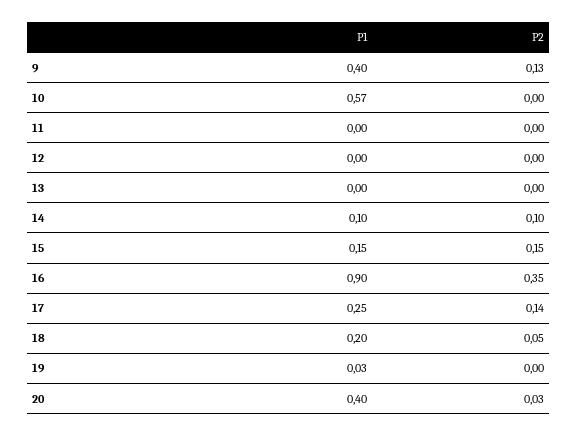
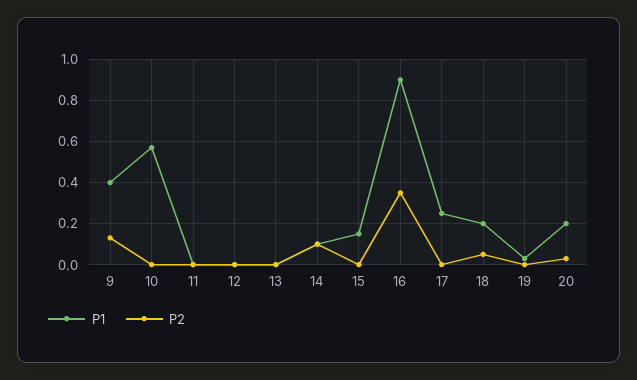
  {
    "P1": {
      "9": 0.4,
      "10": 0.57,
      "11": 0,
      "12": 0,
      "13": 0,
      "14": 0.1,
      "15": 0.15,
      "16": 0.9,
      "17": 0.25,
      "18": 0.2,
      "19": 0.03,
-     "20": 0.4
+     "20": 0.2
    },
    "P2": {
      "9": 0.13,
      "10": 0,
      "11": 0,
      "12": 0,
      "13": 0,
      "14": 0.1,
-     "15": 0.15,
+     "15": 0,
      "16": 0.35,
-     "17": 0.14,
+     "17": 0,
      "18": 0.05,
      "19": 0,
      "20": 0.03
    }
  }

